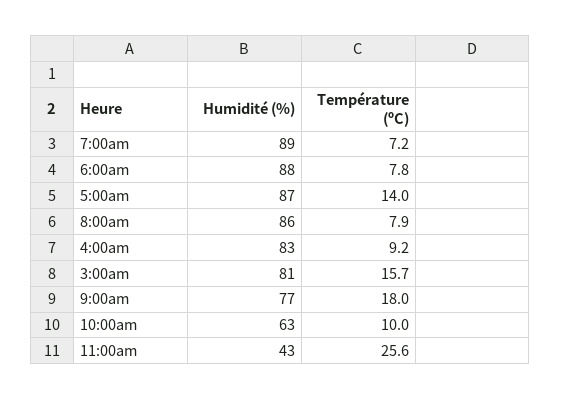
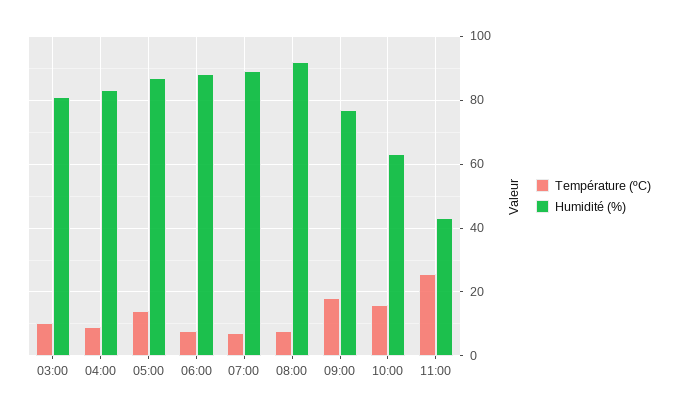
  {
    "Humidité (%)": {
      "7:00am": 89,
      "6:00am": 88,
      "5:00am": 87,
-     "8:00am": 86,
+     "8:00am": 92,
      "4:00am": 83,
      "3:00am": 81,
      "9:00am": 77,
      "10:00am": 63,
      "11:00am": 43
    },
    "Température (ºC)": {
      "7:00am": 7.2,
      "6:00am": 7.8,
      "5:00am": 14,
      "8:00am": 7.9,
      "4:00am": 9.2,
-     "3:00am": 15.7,
+     "3:00am": 10,
      "9:00am": 18,
-     "10:00am": 10,
+     "10:00am": 16,
      "11:00am": 25.6
    }
  }

